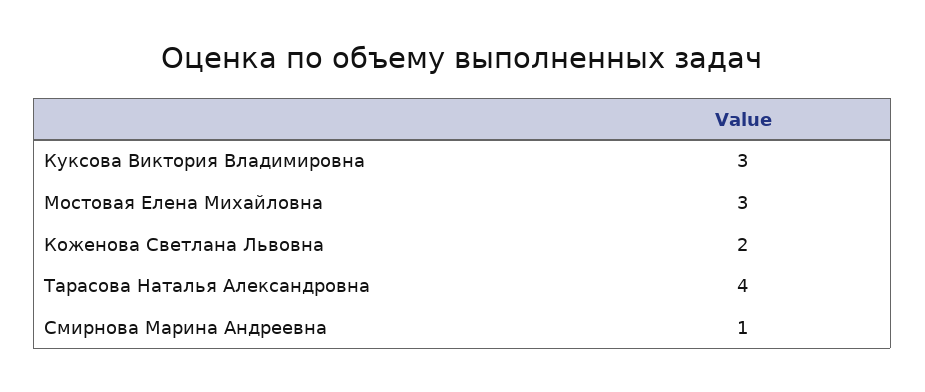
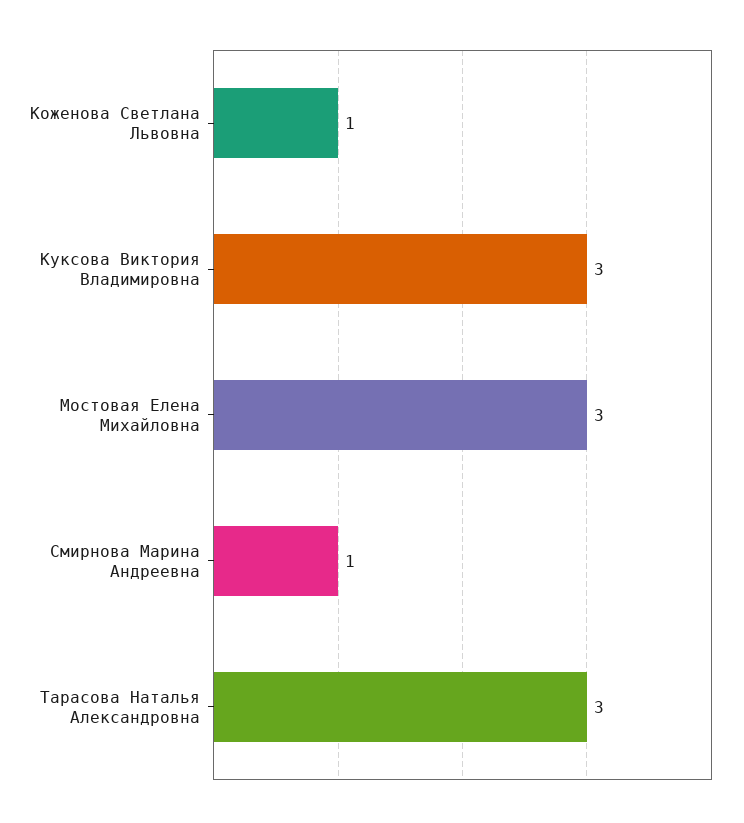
  {
    "Куксова Виктория Владимировна": 3,
    "Мостовая Елена Михайловна": 3,
-   "Коженова Светлана Львовна": 2,
+   "Коженова Светлана Львовна": 1,
-   "Тарасова Наталья Александровна": 4,
+   "Тарасова Наталья Александровна": 3,
    "Смирнова Марина Андреевна": 1
  }

